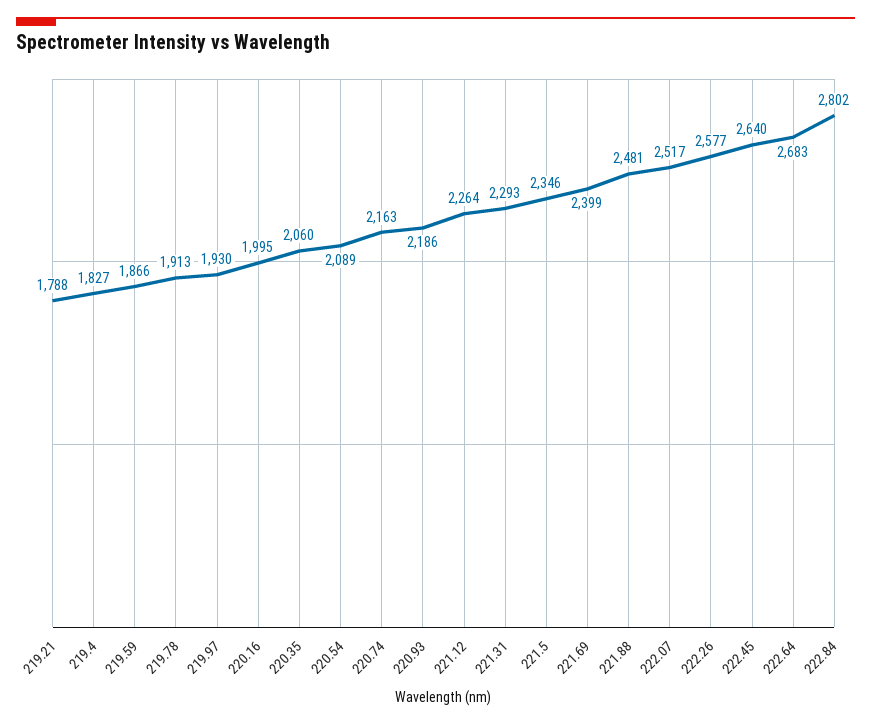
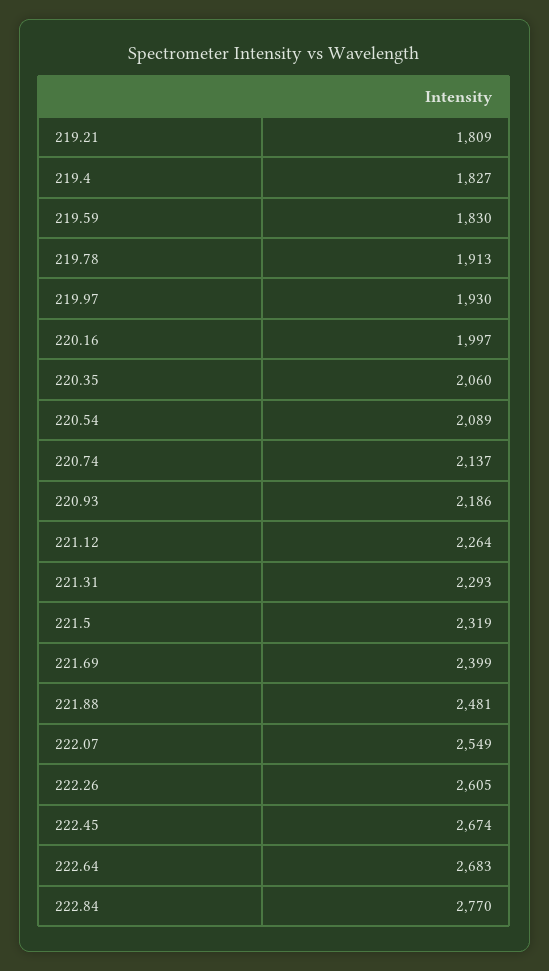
  {
-   "219.21": 1788,
+   "219.21": 1809,
    "219.4": 1827,
-   "219.59": 1866,
+   "219.59": 1830,
    "219.78": 1913,
    "219.97": 1930,
-   "220.16": 1995,
+   "220.16": 1997,
    "220.35": 2060,
    "220.54": 2089,
-   "220.74": 2163,
+   "220.74": 2137,
    "220.93": 2186,
    "221.12": 2264,
    "221.31": 2293,
-   "221.5": 2346,
+   "221.5": 2319,
    "221.69": 2399,
    "221.88": 2481,
-   "222.07": 2517,
+   "222.07": 2549,
-   "222.26": 2577,
+   "222.26": 2605,
-   "222.45": 2640,
+   "222.45": 2674,
    "222.64": 2683,
-   "222.84": 2802
+   "222.84": 2770
  }

